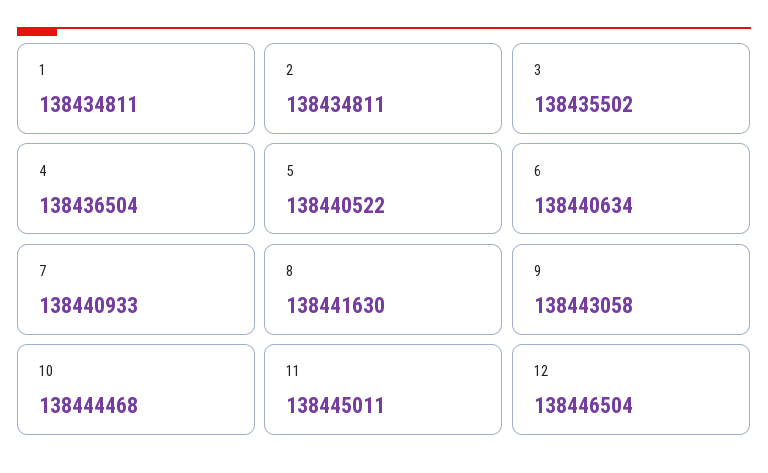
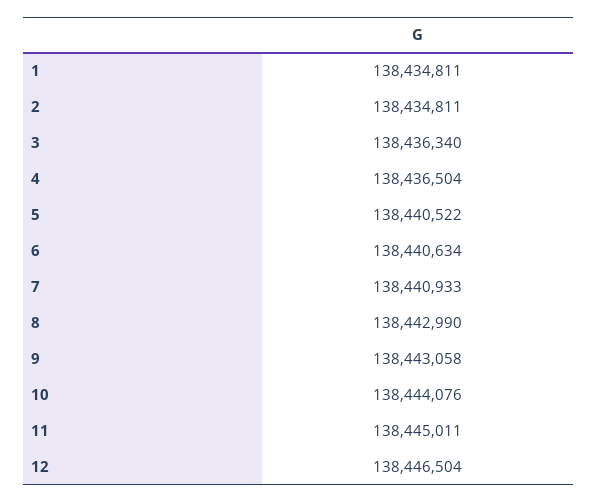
  {
    "1": 138434811,
    "2": 138434811,
-   "3": 138435502,
+   "3": 138436340,
    "4": 138436504,
    "5": 138440522,
    "6": 138440634,
    "7": 138440933,
-   "8": 138441630,
+   "8": 138442990,
    "9": 138443058,
-   "10": 138444468,
+   "10": 138444076,
    "11": 138445011,
    "12": 138446504
  }

